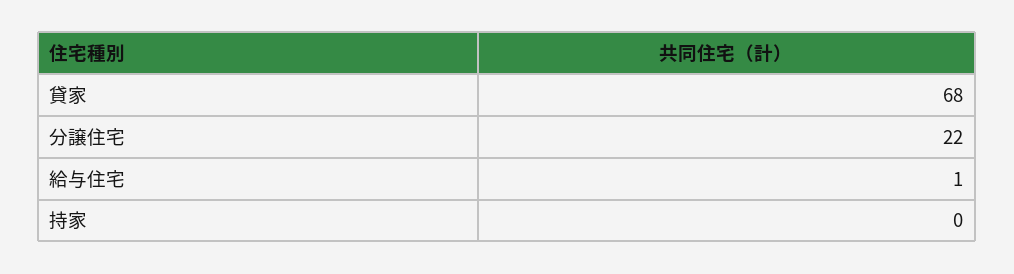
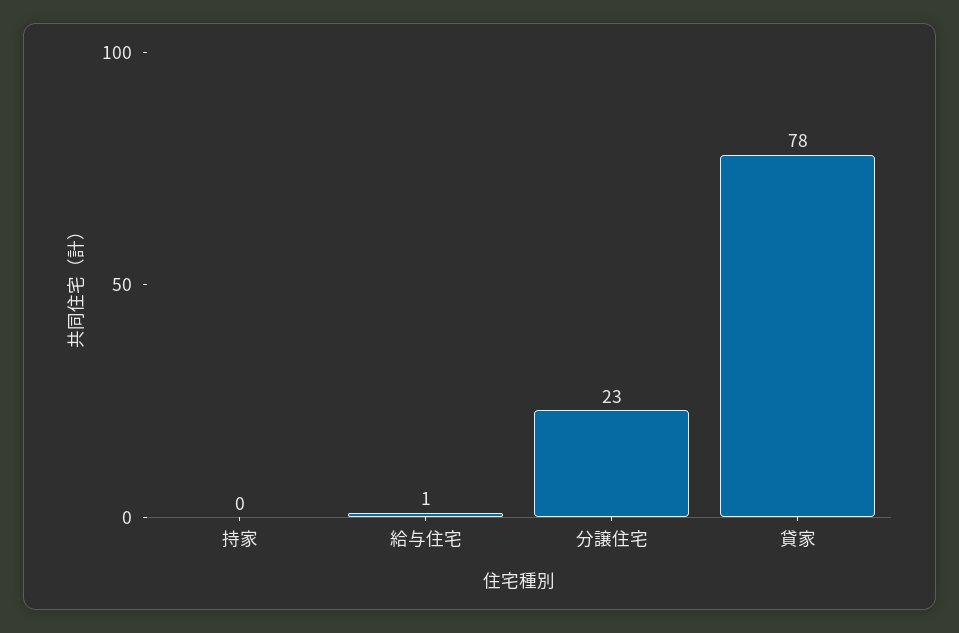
  {
-   "貸家": 68,
+   "貸家": 78,
-   "分譲住宅": 22,
+   "分譲住宅": 23,
    "給与住宅": 1,
    "持家": 0
  }

